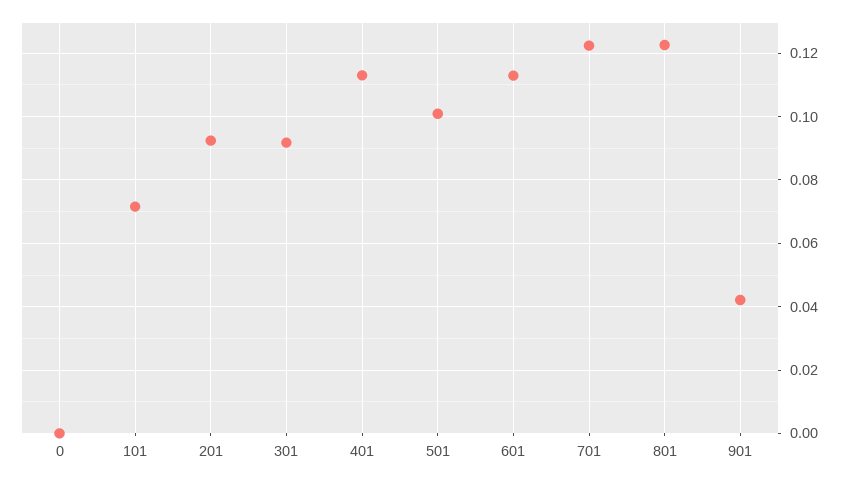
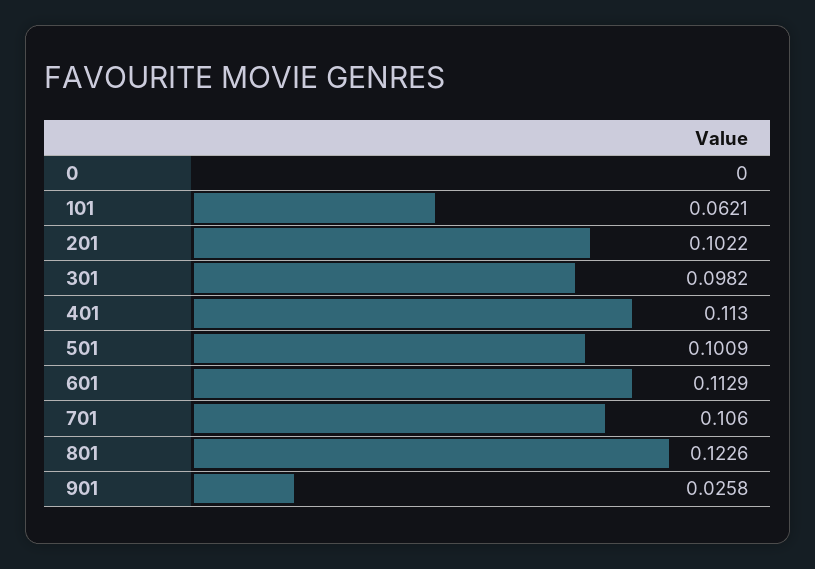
  {
    "0": 0,
-   "101": 0.072,
+   "101": 0.0621,
-   "201": 0.092,
+   "201": 0.1022,
-   "301": 0.092,
+   "301": 0.0982,
    "401": 0.113,
    "501": 0.1009,
    "601": 0.1129,
-   "701": 0.122,
+   "701": 0.106,
    "801": 0.1226,
-   "901": 0.042
+   "901": 0.0258
  }

